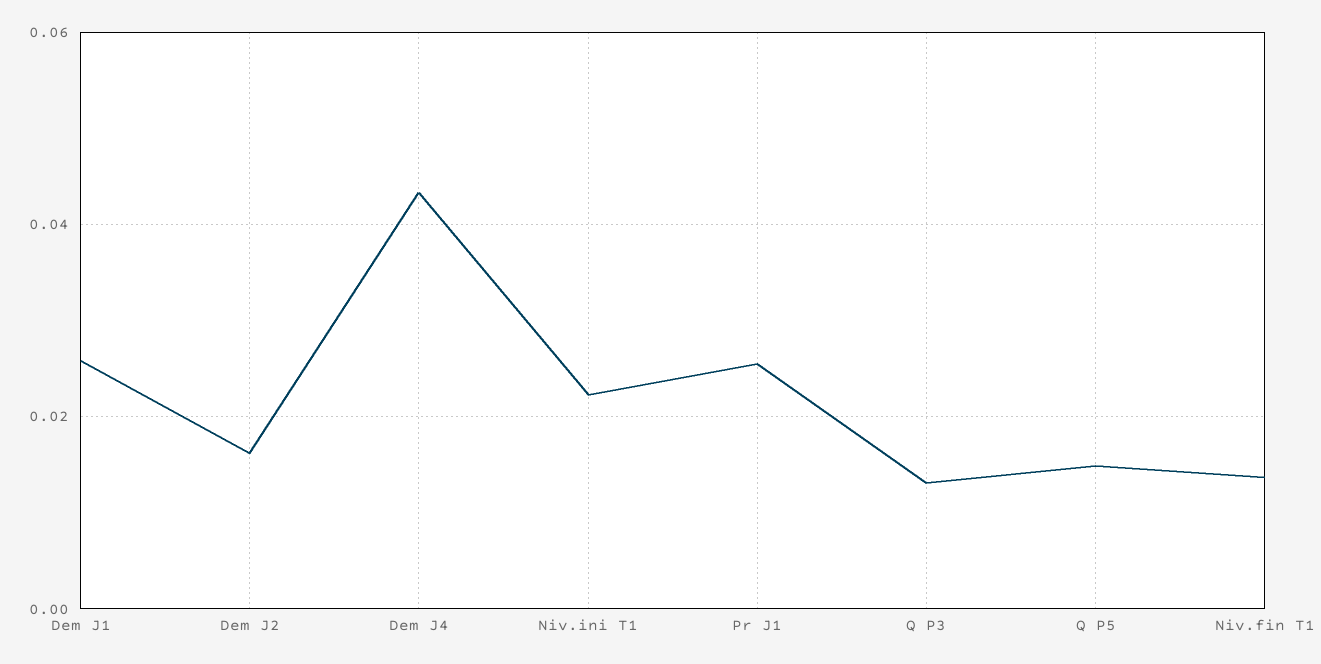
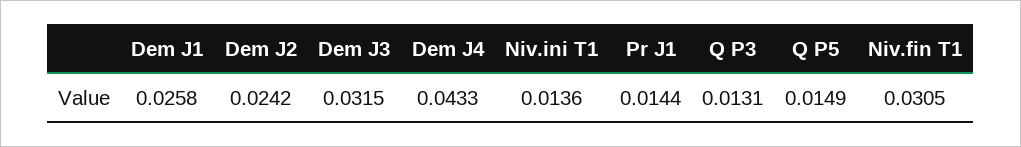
  {
    "Dem J1": 0.0258,
-   "Dem J2": 0.016,
+   "Dem J2": 0.0242,
    "Dem J4": 0.0433,
-   "Niv.ini T1": 0.022,
+   "Niv.ini T1": 0.0136,
-   "Pr J1": 0.026,
+   "Pr J1": 0.0144,
    "Q P3": 0.0131,
    "Q P5": 0.0149,
-   "Niv.fin T1": 0.014
+   "Niv.fin T1": 0.0305,
+   "Dem J3": 0.0315
  }

